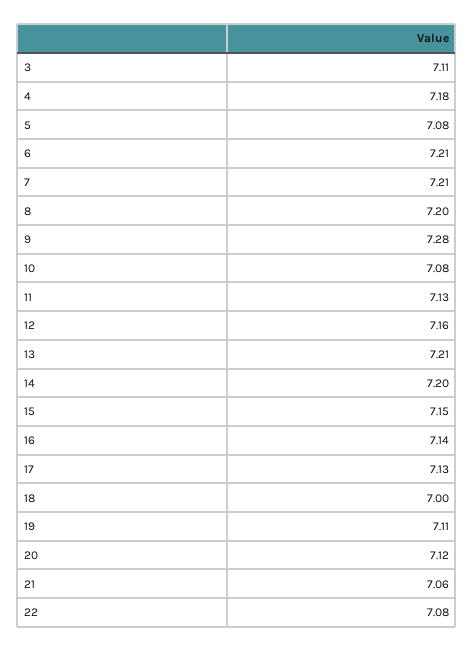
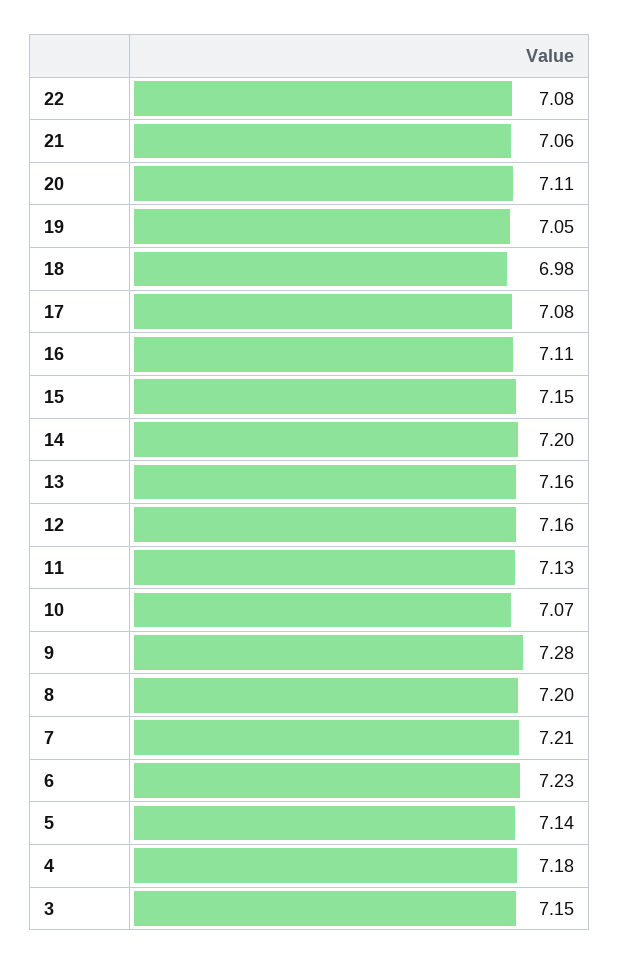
  {
-   "3": 7.11,
+   "3": 7.15,
    "4": 7.18,
-   "5": 7.08,
+   "5": 7.14,
-   "6": 7.21,
+   "6": 7.23,
    "7": 7.21,
    "8": 7.2,
    "9": 7.28,
-   "10": 7.08,
+   "10": 7.07,
    "11": 7.13,
    "12": 7.16,
-   "13": 7.21,
+   "13": 7.16,
    "14": 7.2,
    "15": 7.15,
-   "16": 7.14,
+   "16": 7.11,
-   "17": 7.13,
+   "17": 7.08,
-   "18": 7,
+   "18": 6.98,
-   "19": 7.11,
+   "19": 7.05,
-   "20": 7.12,
+   "20": 7.11,
    "21": 7.06,
    "22": 7.08
  }

